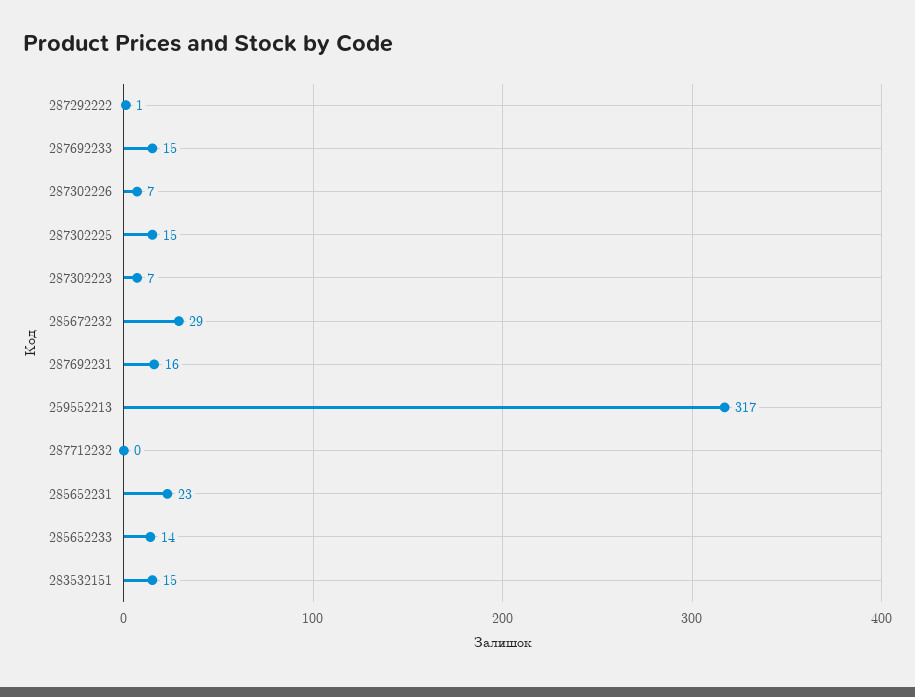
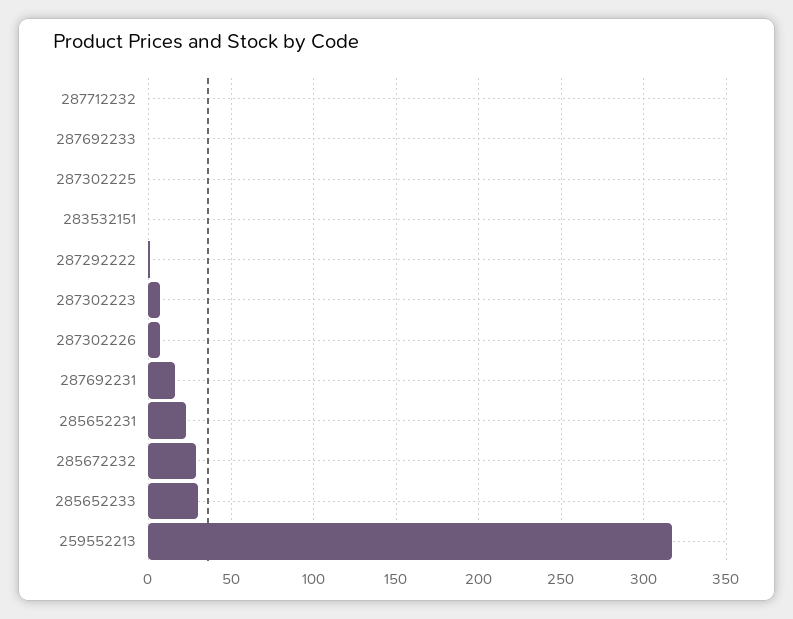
  {
    "287292222": 1,
-   "287692233": 15,
+   "287692233": 0,
    "287302226": 7,
-   "287302225": 15,
+   "287302225": 0,
    "287302223": 7,
    "285672232": 29,
    "287692231": 16,
    "259552213": 317,
    "287712232": 0,
    "285652231": 23,
-   "285652233": 14,
+   "285652233": 30,
-   "283532151": 15
+   "283532151": 0
  }

